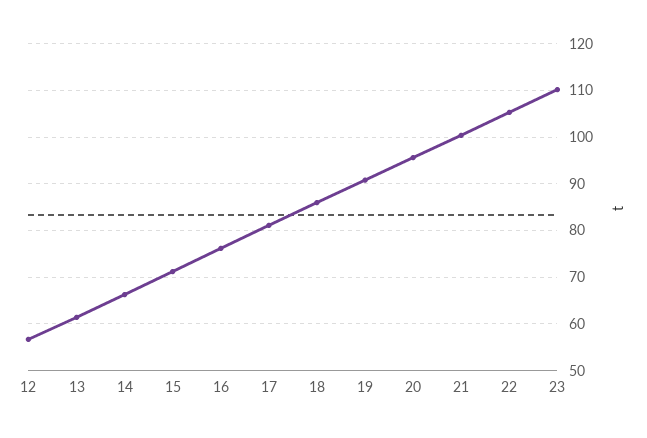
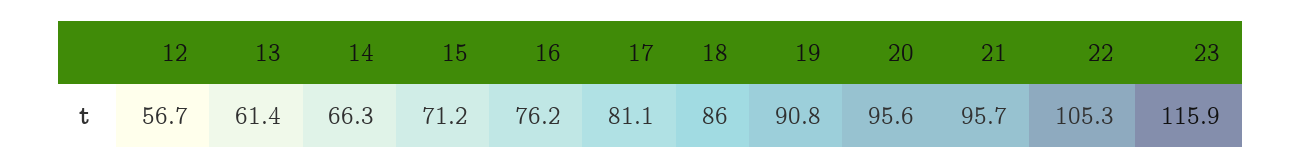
  {
    "12": 56.7,
    "13": 61.4,
    "14": 66.3,
    "15": 71.2,
    "16": 76.2,
    "17": 81.1,
    "18": 86,
    "19": 90.8,
    "20": 95.6,
-   "21": 100,
+   "21": 95.7,
    "22": 105.3,
-   "23": 110
+   "23": 115.9
  }

